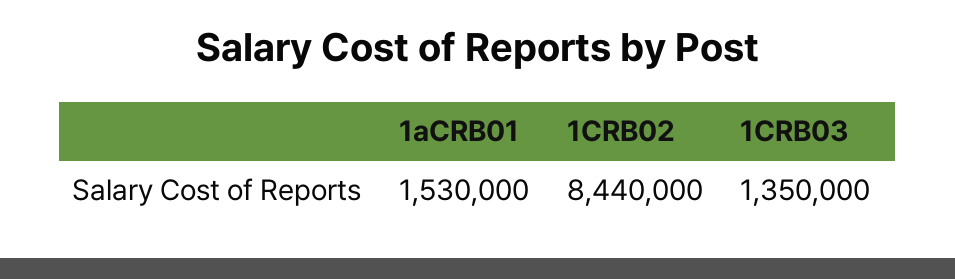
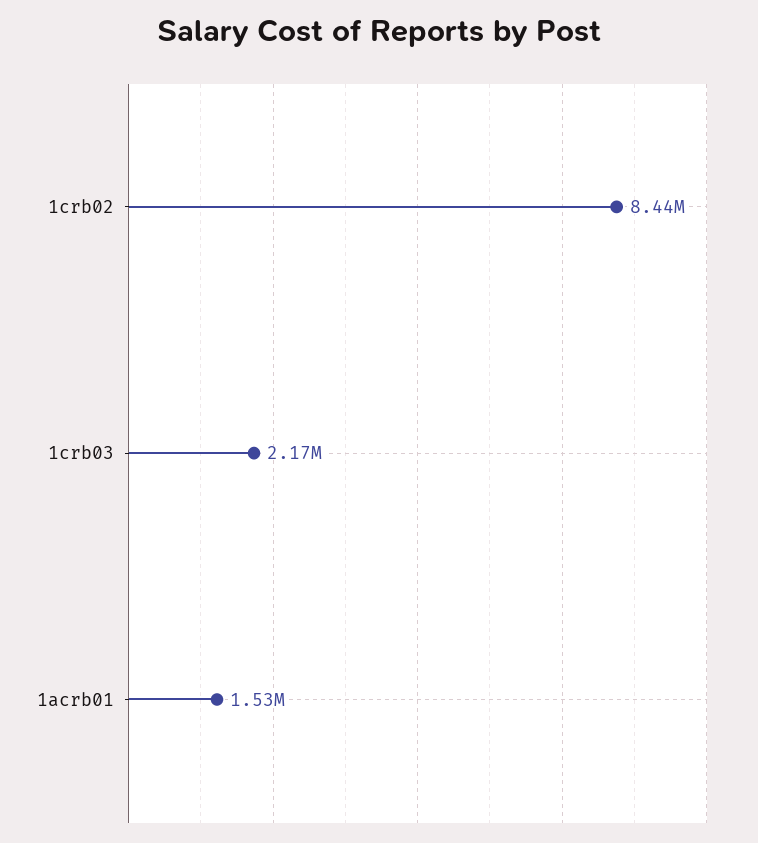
  {
    "1aCRB01": 1530000,
    "1CRB02": 8440000,
-   "1CRB03": 1350000
+   "1CRB03": 2170000
  }

